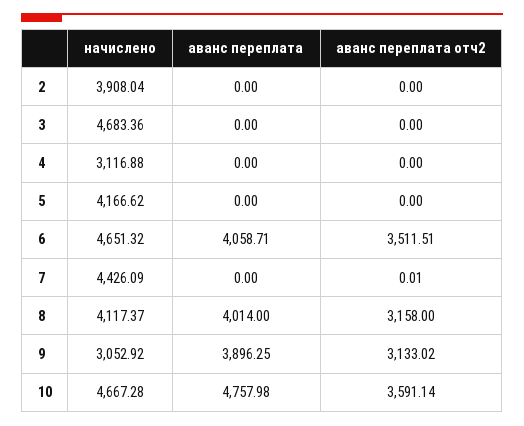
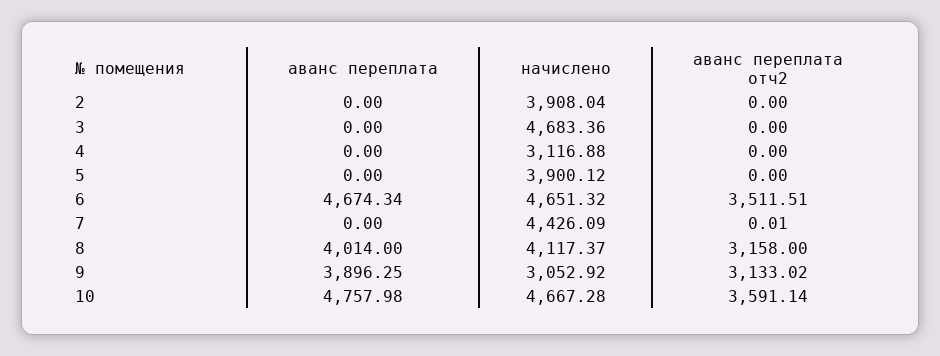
  {
    "начислено": {
      "2": 3908.04,
      "3": 4683.36,
      "4": 3116.88,
-     "5": 4166.62,
+     "5": 3900.12,
      "6": 4651.32,
      "7": 4426.09,
      "8": 4117.37,
      "9": 3052.92,
      "10": 4667.28
    },
    "аванс переплата": {
      "2": 0,
      "3": 0,
      "4": 0,
      "5": 0,
-     "6": 4058.71,
+     "6": 4674.34,
      "7": 0,
      "8": 4014,
      "9": 3896.25,
      "10": 4757.98
    },
    "аванс переплата отч2": {
      "2": 0,
      "3": 0,
      "4": 0,
      "5": 0,
      "6": 3511.51,
      "7": 0.01,
      "8": 3158,
      "9": 3133.02,
      "10": 3591.14
    }
  }

